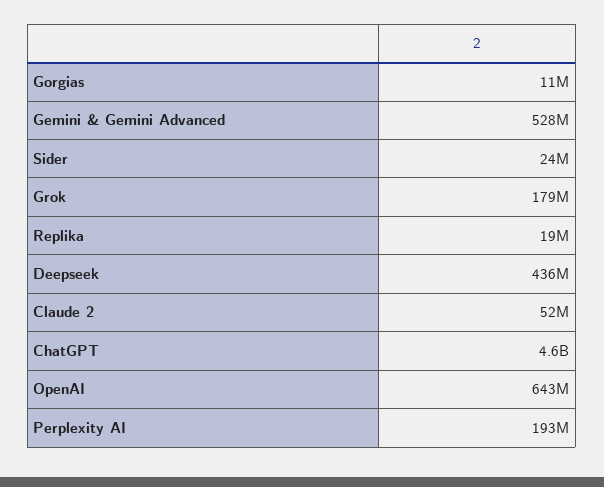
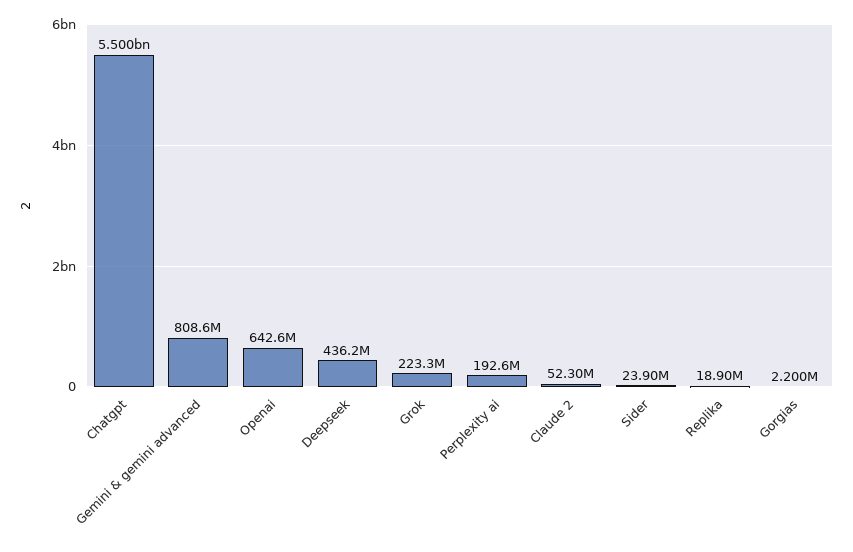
  {
-   "Gorgias": 11000000,
+   "Gorgias": 2200000,
-   "Gemini & Gemini Advanced": 528000000,
+   "Gemini & Gemini Advanced": 808600000,
    "Sider": 23900000,
-   "Grok": 179000000,
+   "Grok": 223300000,
    "Replika": 18900000,
    "Deepseek": 436200000,
    "Claude 2": 52300000,
-   "ChatGPT": 4600000000,
+   "ChatGPT": 5500000000,
    "OpenAI": 642600000,
    "Perplexity AI": 192600000
  }

